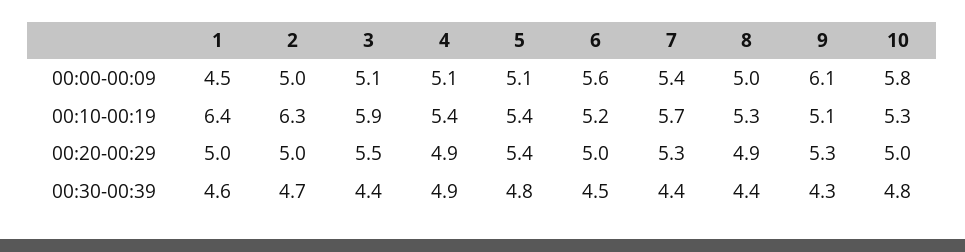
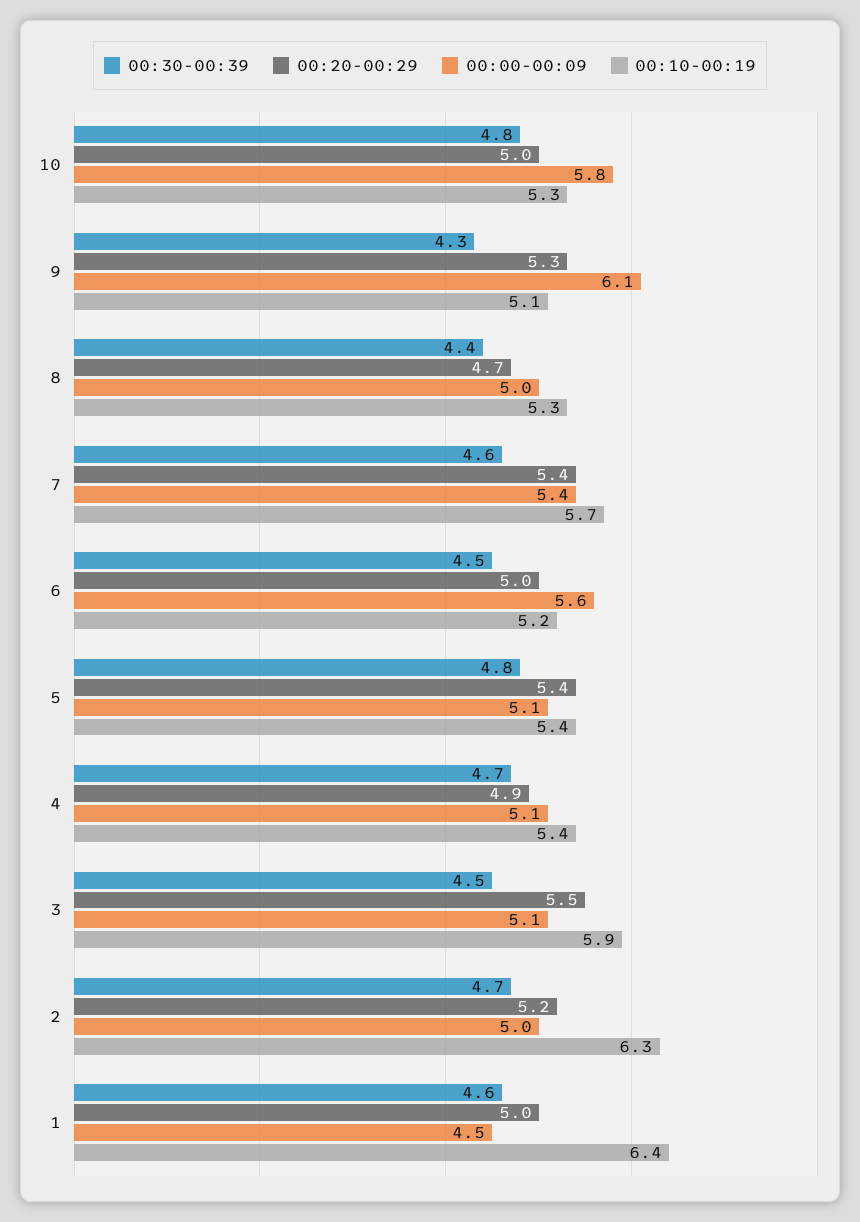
  {
    "00:00-00:09": {
      "1": 4.5,
      "2": 5,
      "3": 5.1,
      "4": 5.1,
      "5": 5.1,
      "6": 5.6,
      "7": 5.4,
      "8": 5,
      "9": 6.1,
      "10": 5.8
    },
    "00:10-00:19": {
      "1": 6.4,
      "2": 6.3,
      "3": 5.9,
      "4": 5.4,
      "5": 5.4,
      "6": 5.2,
      "7": 5.7,
      "8": 5.3,
      "9": 5.1,
      "10": 5.3
    },
    "00:20-00:29": {
      "1": 5,
-     "2": 5,
+     "2": 5.2,
      "3": 5.5,
      "4": 4.9,
      "5": 5.4,
      "6": 5,
-     "7": 5.3,
+     "7": 5.4,
-     "8": 4.9,
+     "8": 4.7,
      "9": 5.3,
      "10": 5
    },
    "00:30-00:39": {
      "1": 4.6,
      "2": 4.7,
-     "3": 4.4,
+     "3": 4.5,
-     "4": 4.9,
+     "4": 4.7,
      "5": 4.8,
      "6": 4.5,
-     "7": 4.4,
+     "7": 4.6,
      "8": 4.4,
      "9": 4.3,
      "10": 4.8
    }
  }

